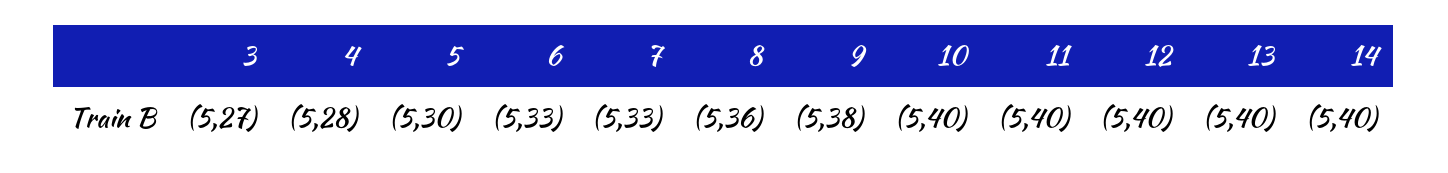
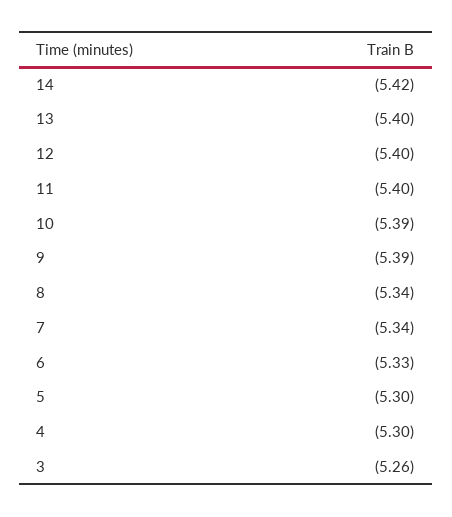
  {
-   "3": -5.27,
+   "3": -5.26,
-   "4": -5.28,
+   "4": -5.3,
    "5": -5.3,
    "6": -5.33,
-   "7": -5.33,
+   "7": -5.34,
-   "8": -5.36,
+   "8": -5.34,
-   "9": -5.38,
+   "9": -5.39,
-   "10": -5.4,
+   "10": -5.39,
    "11": -5.4,
    "12": -5.4,
    "13": -5.4,
-   "14": -5.4
+   "14": -5.42
  }

